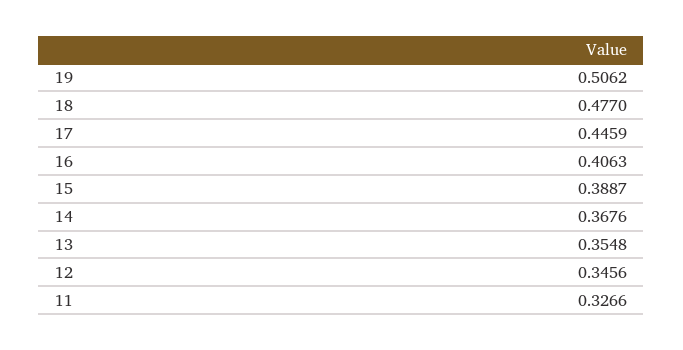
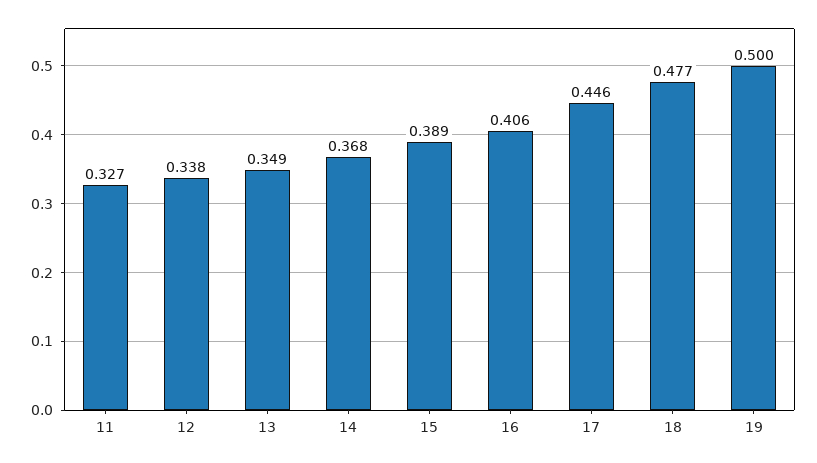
  {
-   "19": 0.5062,
+   "19": 0.5,
    "18": 0.477,
    "17": 0.4459,
    "16": 0.4063,
    "15": 0.3887,
    "14": 0.3676,
-   "13": 0.3548,
+   "13": 0.349,
-   "12": 0.3456,
+   "12": 0.338,
    "11": 0.3266
  }

